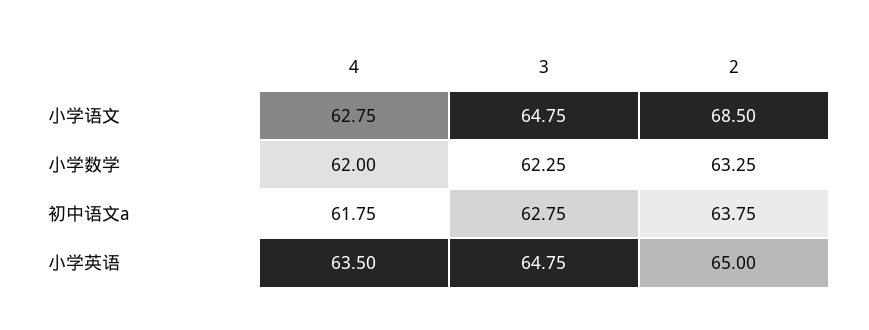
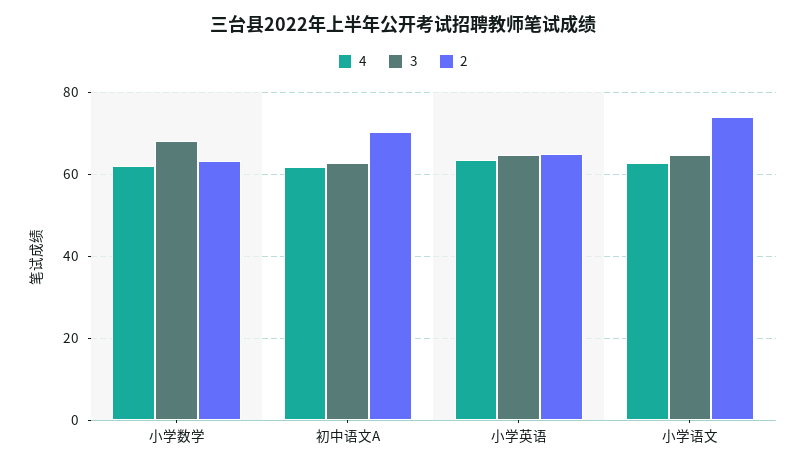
  {
    "4": {
      "小学语文": 62.75,
      "小学数学": 62,
      "初中语文a": 61.75,
      "小学英语": 63.5
    },
    "3": {
      "小学语文": 64.75,
-     "小学数学": 62.25,
+     "小学数学": 68,
      "初中语文a": 62.75,
      "小学英语": 64.75
    },
    "2": {
-     "小学语文": 68.5,
+     "小学语文": 74,
      "小学数学": 63.25,
-     "初中语文a": 63.75,
+     "初中语文a": 70,
      "小学英语": 65
    }
  }

